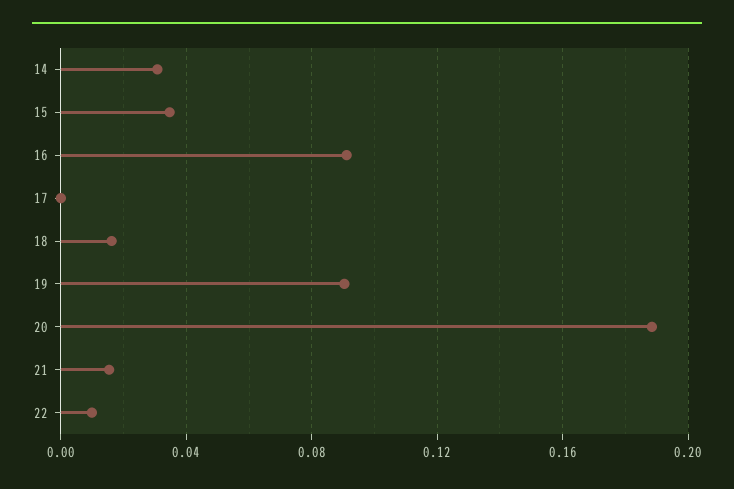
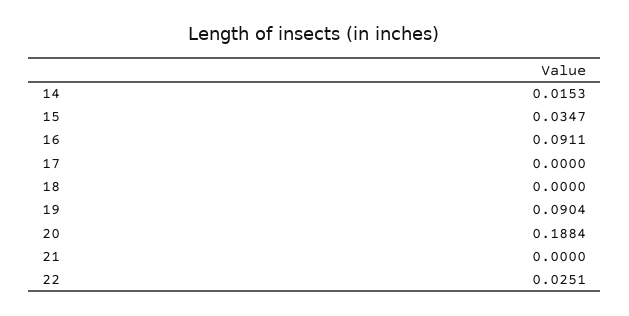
  {
-   "14": 0.03,
+   "14": 0.0153,
    "15": 0.0347,
    "16": 0.0911,
    "17": 0,
-   "18": 0.015,
+   "18": 0,
    "19": 0.0904,
    "20": 0.1884,
-   "21": 0.015,
+   "21": 0,
-   "22": 0.01
+   "22": 0.0251
  }

